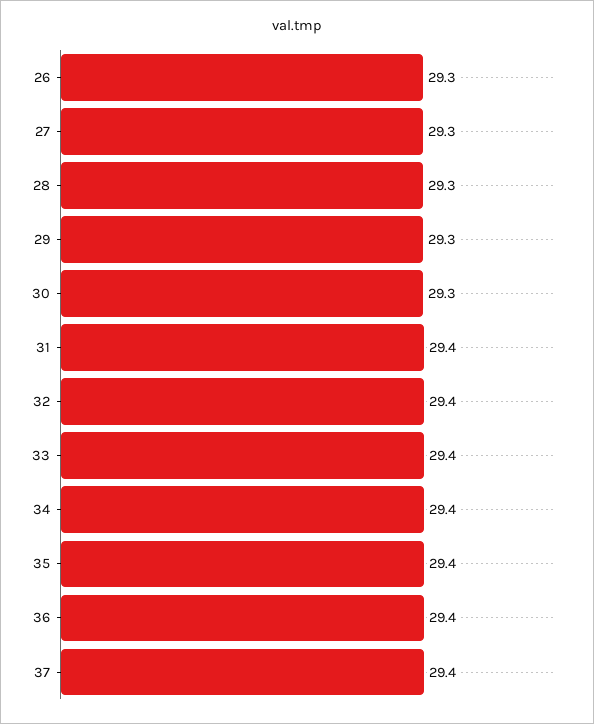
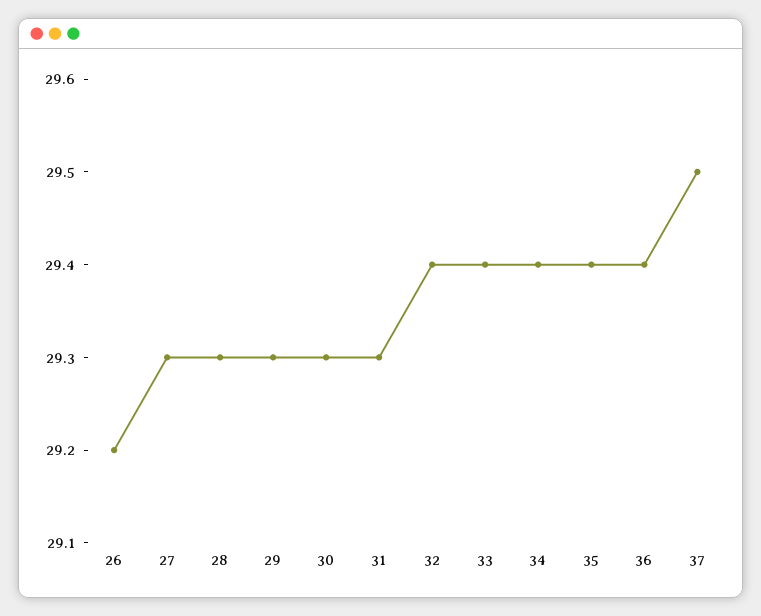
  {
-   "26": 29.3,
+   "26": 29.2,
    "27": 29.3,
    "28": 29.3,
    "29": 29.3,
    "30": 29.3,
-   "31": 29.4,
+   "31": 29.3,
    "32": 29.4,
    "33": 29.4,
    "34": 29.4,
    "35": 29.4,
    "36": 29.4,
-   "37": 29.4
+   "37": 29.5
  }

